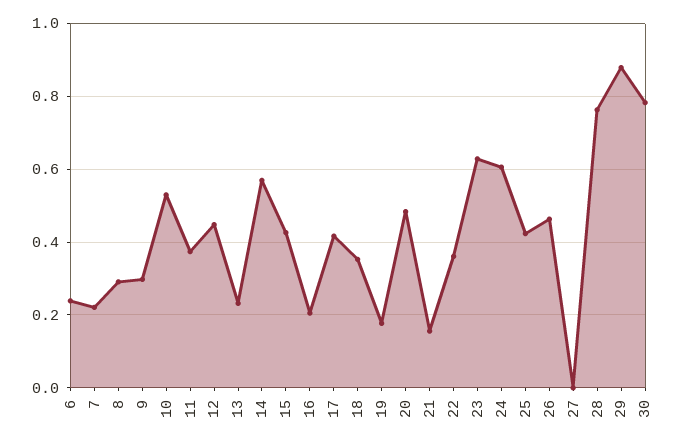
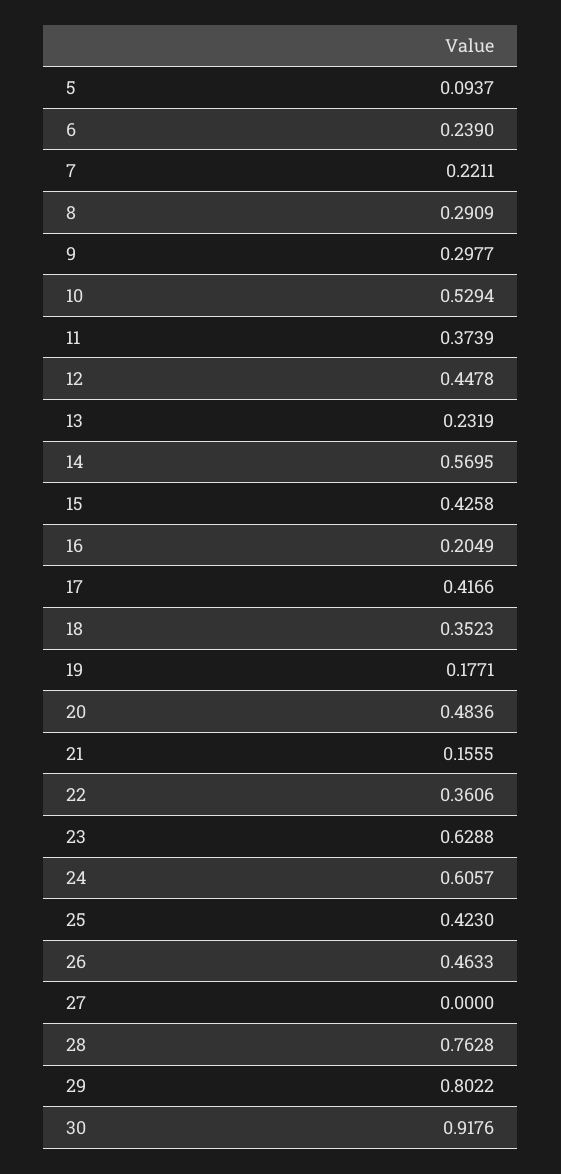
  {
    "6": 0.239,
    "7": 0.2211,
    "8": 0.2909,
    "9": 0.2977,
    "10": 0.5294,
    "11": 0.3739,
    "12": 0.4478,
    "13": 0.2319,
    "14": 0.5695,
    "15": 0.4258,
    "16": 0.2049,
    "17": 0.4166,
    "18": 0.3523,
    "19": 0.1771,
    "20": 0.4836,
    "21": 0.1555,
    "22": 0.3606,
    "23": 0.6288,
    "24": 0.6057,
    "25": 0.423,
    "26": 0.4633,
    "27": 0,
    "28": 0.7628,
-   "29": 0.88,
+   "29": 0.8022,
-   "30": 0.78
+   "30": 0.9176,
+   "5": 0.0937
  }

